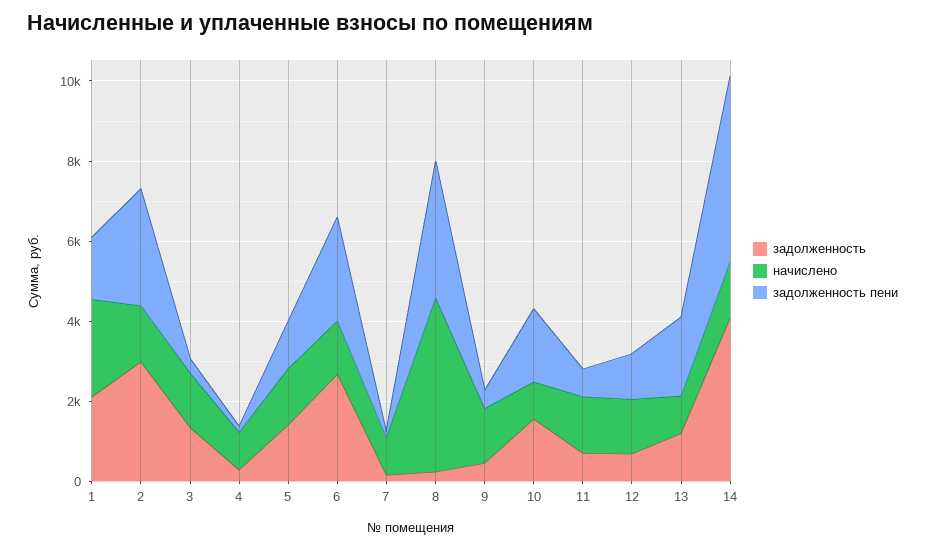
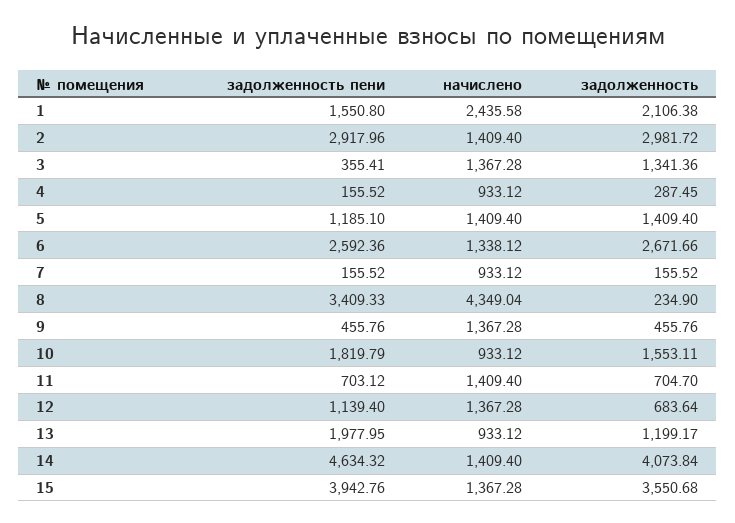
  {
    "задолженность": {
      "1": 2106.38,
      "2": 2981.72,
      "3": 1341.36,
      "4": 287.45,
      "5": 1409.4,
      "6": 2671.66,
      "7": 155.52,
      "8": 234.9,
      "9": 455.76,
      "10": 1553.11,
      "11": 704.7,
      "12": 683.64,
      "13": 1199.17,
-     "14": 4073.84
+     "14": 4073.84,
+     "15": 3550.68
    },
    "начислено": {
      "1": 2435.58,
      "2": 1409.4,
      "3": 1367.28,
      "4": 933.12,
      "5": 1409.4,
      "6": 1338.12,
      "7": 933.12,
      "8": 4349.04,
      "9": 1367.28,
      "10": 933.12,
      "11": 1409.4,
      "12": 1367.28,
      "13": 933.12,
-     "14": 1409.4
+     "14": 1409.4,
+     "15": 1367.28
    },
    "задолженность пени": {
      "1": 1550.8,
      "2": 2917.96,
      "3": 355.41,
      "4": 155.52,
      "5": 1185.1,
      "6": 2592.36,
      "7": 155.52,
      "8": 3409.33,
      "9": 455.76,
      "10": 1819.79,
      "11": 703.12,
      "12": 1139.4,
      "13": 1977.95,
-     "14": 4634.32
+     "14": 4634.32,
+     "15": 3942.76
    }
  }

